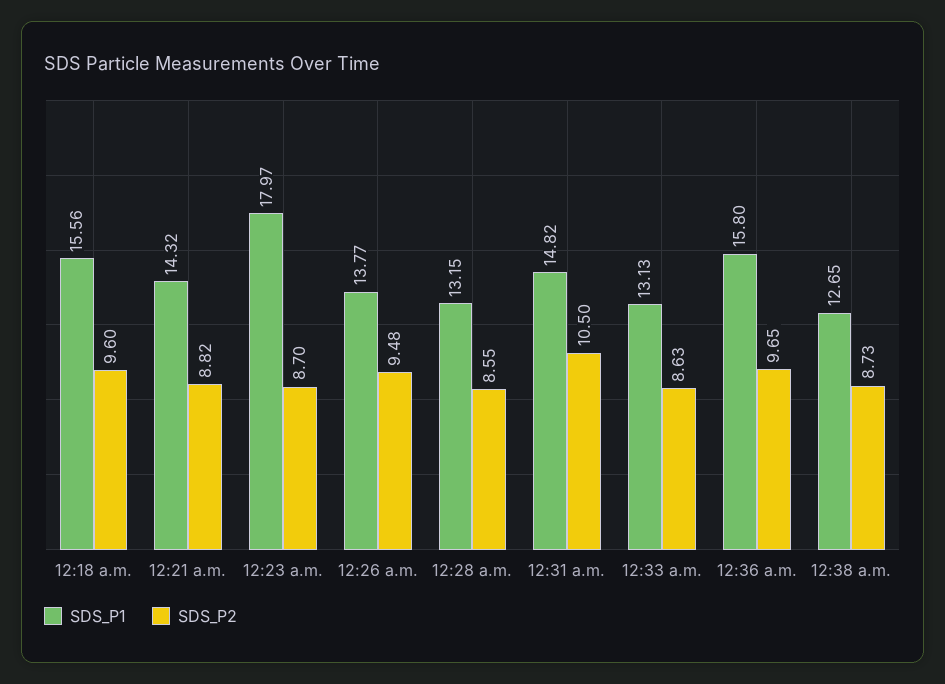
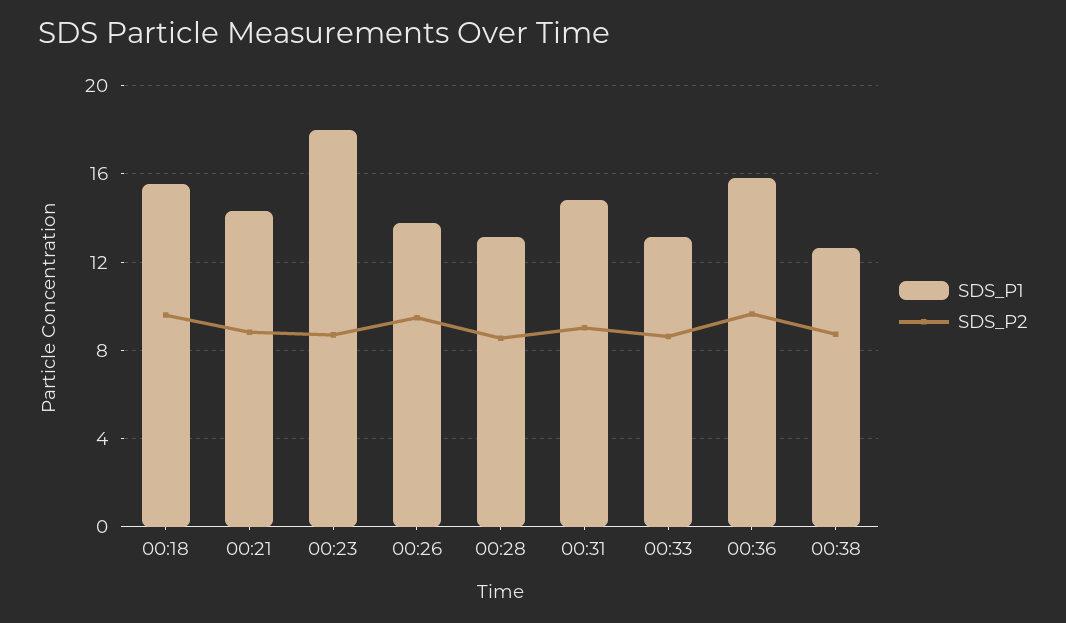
  {
    "SDS_P1": {
      "12:18 a.m.": 15.56,
      "12:21 a.m.": 14.32,
      "12:23 a.m.": 17.97,
      "12:26 a.m.": 13.77,
      "12:28 a.m.": 13.15,
      "12:31 a.m.": 14.82,
      "12:33 a.m.": 13.13,
      "12:36 a.m.": 15.8,
      "12:38 a.m.": 12.65
    },
    "SDS_P2": {
      "12:18 a.m.": 9.6,
      "12:21 a.m.": 8.82,
      "12:23 a.m.": 8.7,
      "12:26 a.m.": 9.48,
      "12:28 a.m.": 8.55,
-     "12:31 a.m.": 10.5,
+     "12:31 a.m.": 9,
      "12:33 a.m.": 8.63,
      "12:36 a.m.": 9.65,
      "12:38 a.m.": 8.73
    }
  }

